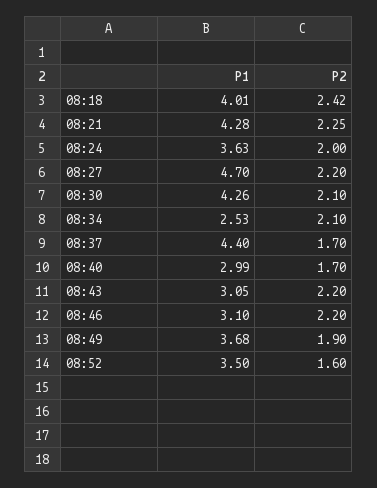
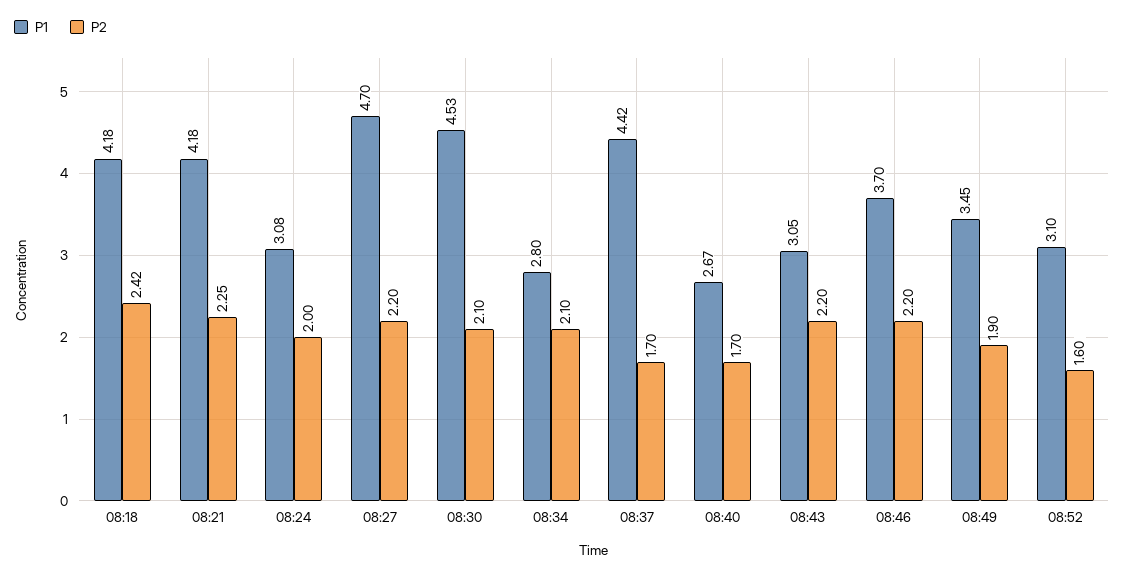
  {
    "P1": {
-     "08:18": 4.01,
+     "08:18": 4.18,
-     "08:21": 4.28,
+     "08:21": 4.18,
-     "08:24": 3.63,
+     "08:24": 3.08,
      "08:27": 4.7,
-     "08:30": 4.26,
+     "08:30": 4.53,
-     "08:34": 2.53,
+     "08:34": 2.8,
-     "08:37": 4.4,
+     "08:37": 4.42,
-     "08:40": 2.99,
+     "08:40": 2.67,
      "08:43": 3.05,
-     "08:46": 3.1,
+     "08:46": 3.7,
-     "08:49": 3.68,
+     "08:49": 3.45,
-     "08:52": 3.5
+     "08:52": 3.1
    },
    "P2": {
      "08:18": 2.42,
      "08:21": 2.25,
      "08:24": 2,
      "08:27": 2.2,
      "08:30": 2.1,
      "08:34": 2.1,
      "08:37": 1.7,
      "08:40": 1.7,
      "08:43": 2.2,
      "08:46": 2.2,
      "08:49": 1.9,
      "08:52": 1.6
    }
  }

